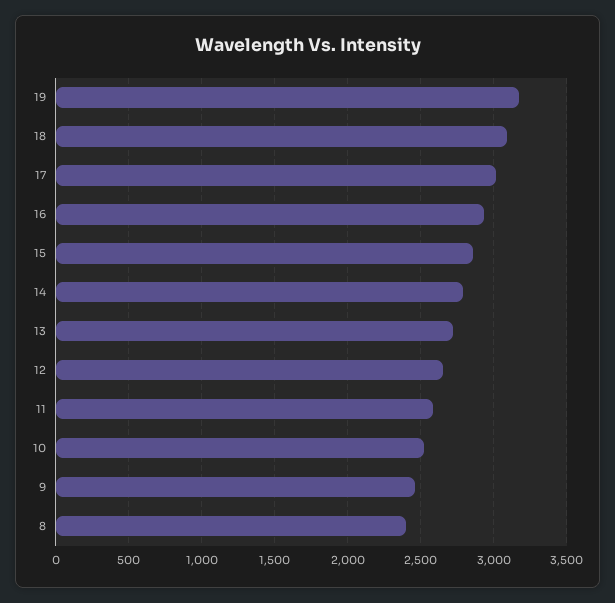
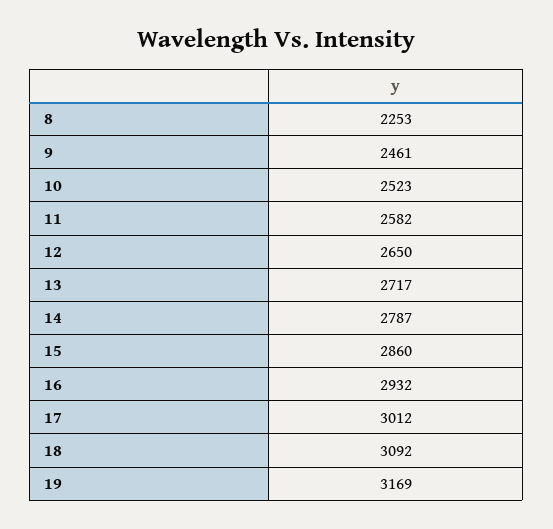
  {
    "19": 3169,
    "18": 3092,
    "17": 3012,
    "16": 2932,
    "15": 2860,
    "14": 2787,
    "13": 2717,
    "12": 2650,
    "11": 2582,
    "10": 2523,
    "9": 2461,
-   "8": 2400
+   "8": 2253
  }

